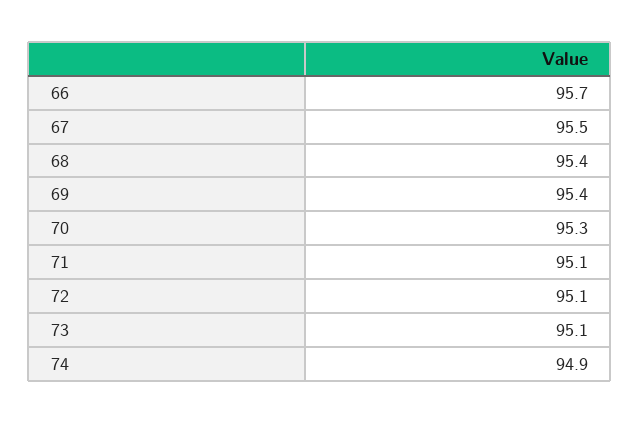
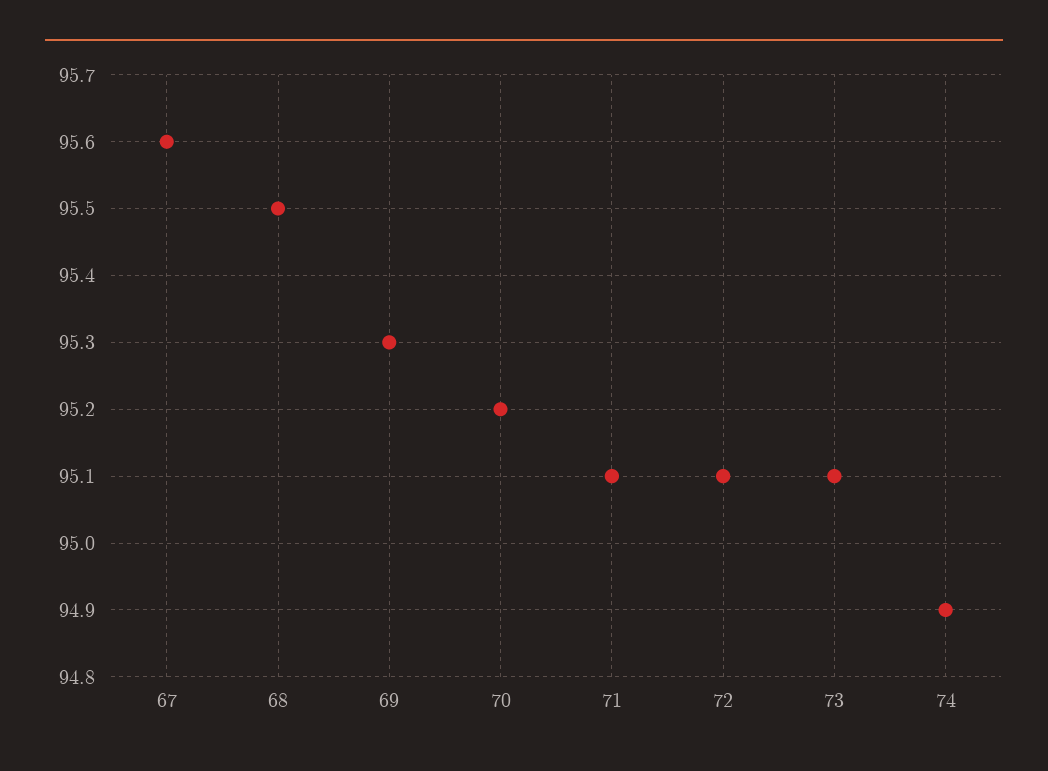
  {
-   "66": 95.7,
-   "67": 95.5,
+   "67": 95.6,
-   "68": 95.4,
+   "68": 95.5,
-   "69": 95.4,
+   "69": 95.3,
-   "70": 95.3,
+   "70": 95.2,
    "71": 95.1,
    "72": 95.1,
    "73": 95.1,
    "74": 94.9
  }

